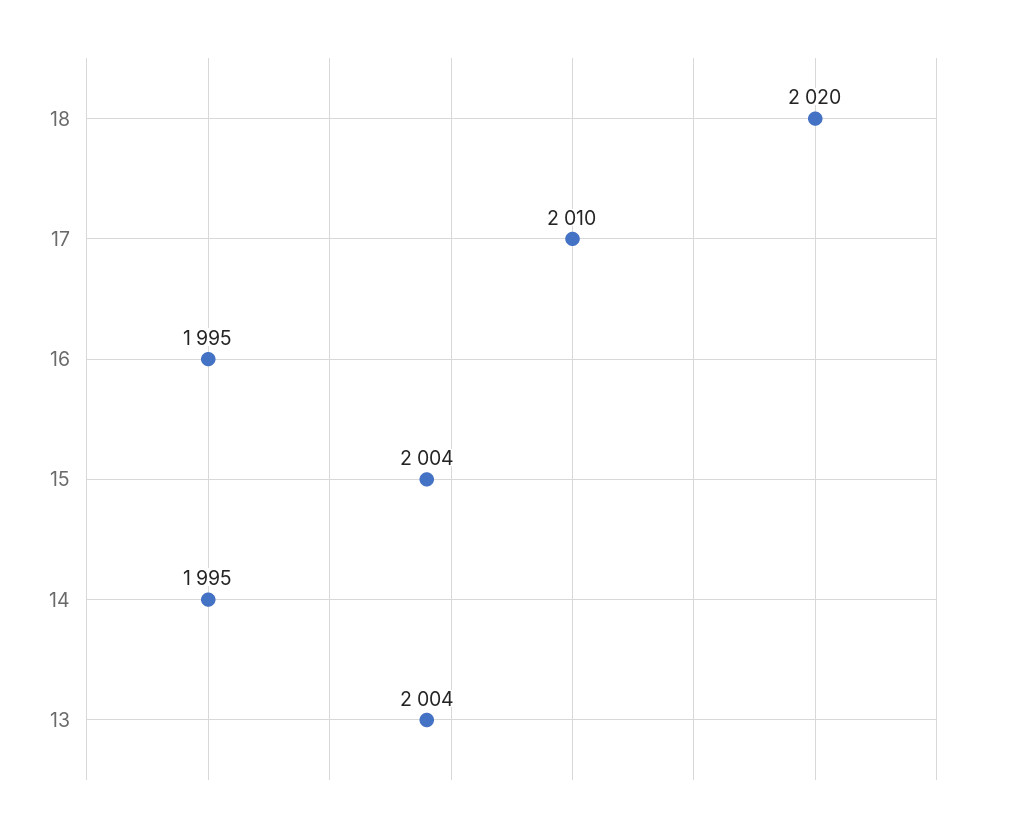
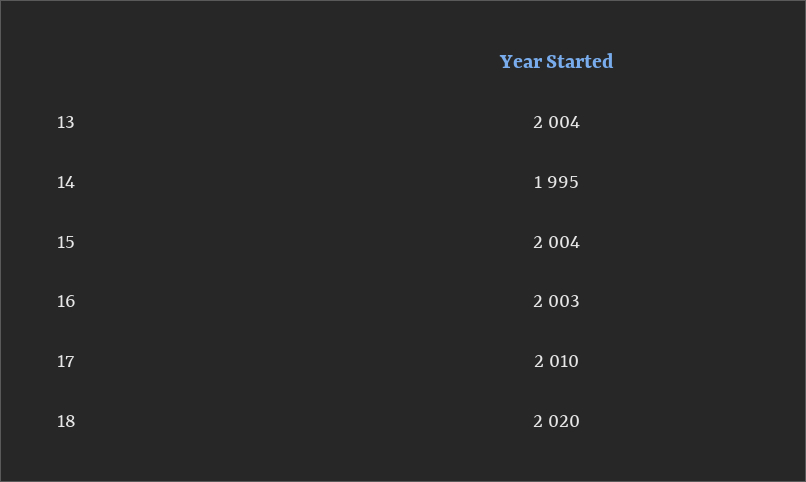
  {
    "18": 2020,
    "17": 2010,
-   "16": 1995,
+   "16": 2003,
    "15": 2004,
    "14": 1995,
    "13": 2004
  }

